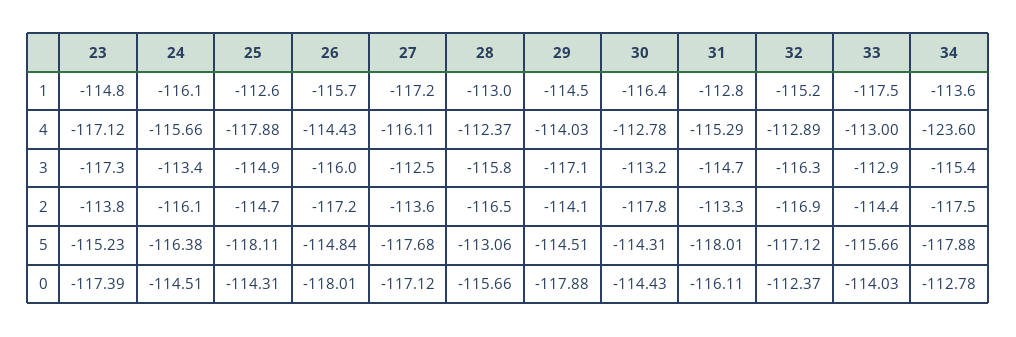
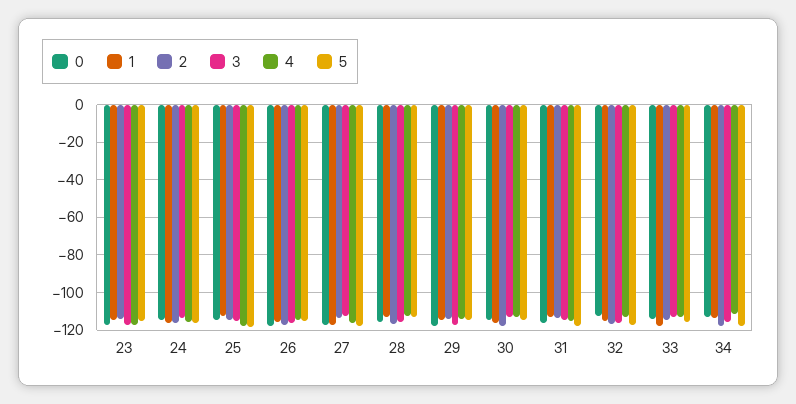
  {
    "1": {
      "23": -114.8,
      "24": -116.1,
      "25": -112.6,
      "26": -115.7,
      "27": -117.2,
      "28": -113,
      "29": -114.5,
      "30": -116.4,
      "31": -112.8,
      "32": -115.2,
      "33": -117.5,
      "34": -113.6
    },
    "4": {
      "23": -117.12,
      "24": -115.66,
      "25": -117.88,
      "26": -114.43,
      "27": -116.11,
      "28": -112.37,
      "29": -114.03,
      "30": -112.78,
      "31": -115.29,
      "32": -112.89,
      "33": -113,
-     "34": -123.6
+     "34": -110
    },
    "3": {
      "23": -117.3,
      "24": -113.4,
      "25": -114.9,
      "26": -116,
      "27": -112.5,
      "28": -115.8,
      "29": -117.1,
      "30": -113.2,
      "31": -114.7,
      "32": -116.3,
      "33": -112.9,
      "34": -115.4
    },
    "2": {
      "23": -113.8,
      "24": -116.1,
      "25": -114.7,
      "26": -117.2,
      "27": -113.6,
      "28": -116.5,
      "29": -114.1,
      "30": -117.8,
      "31": -113.3,
      "32": -116.9,
      "33": -114.4,
      "34": -117.5
    },
    "5": {
      "23": -115.23,
      "24": -116.38,
      "25": -118.11,
      "26": -114.84,
      "27": -117.68,
      "28": -113.06,
      "29": -114.51,
      "30": -114.31,
      "31": -118.01,
      "32": -117.12,
      "33": -115.66,
      "34": -117.88
    },
    "0": {
      "23": -117.39,
      "24": -114.51,
      "25": -114.31,
      "26": -118.01,
      "27": -117.12,
      "28": -115.66,
      "29": -117.88,
      "30": -114.43,
      "31": -116.11,
      "32": -112.37,
      "33": -114.03,
      "34": -112.78
    }
  }

